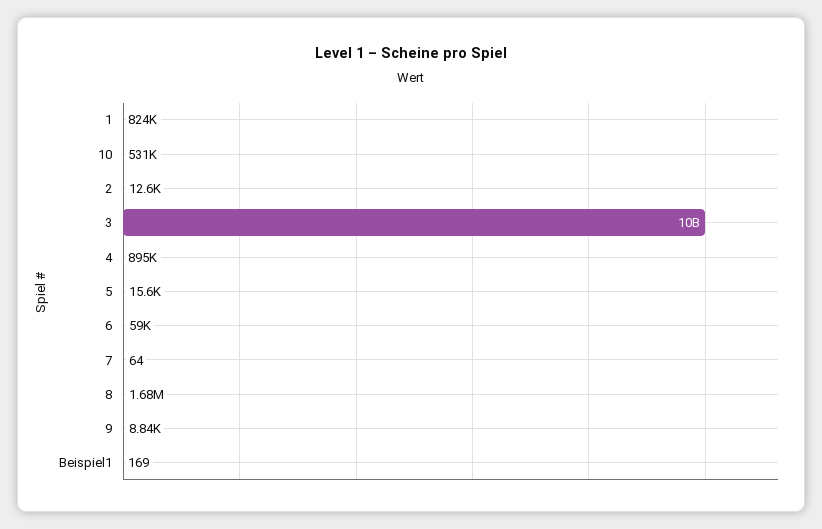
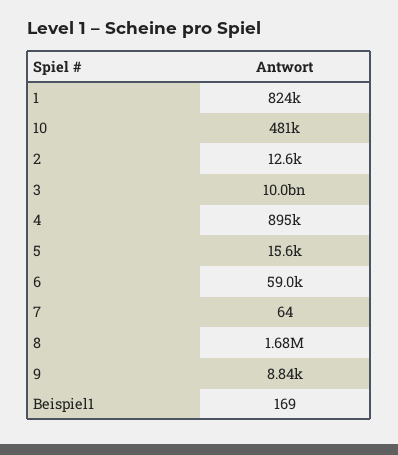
  {
    "1": 824000,
-   "10": 531000,
+   "10": 481000,
    "2": 12600,
    "3": 10000000000,
    "4": 895000,
    "5": 15600,
    "6": 59000,
    "7": 64,
    "8": 1680000,
    "9": 8840,
    "Beispiel1": 169
  }

